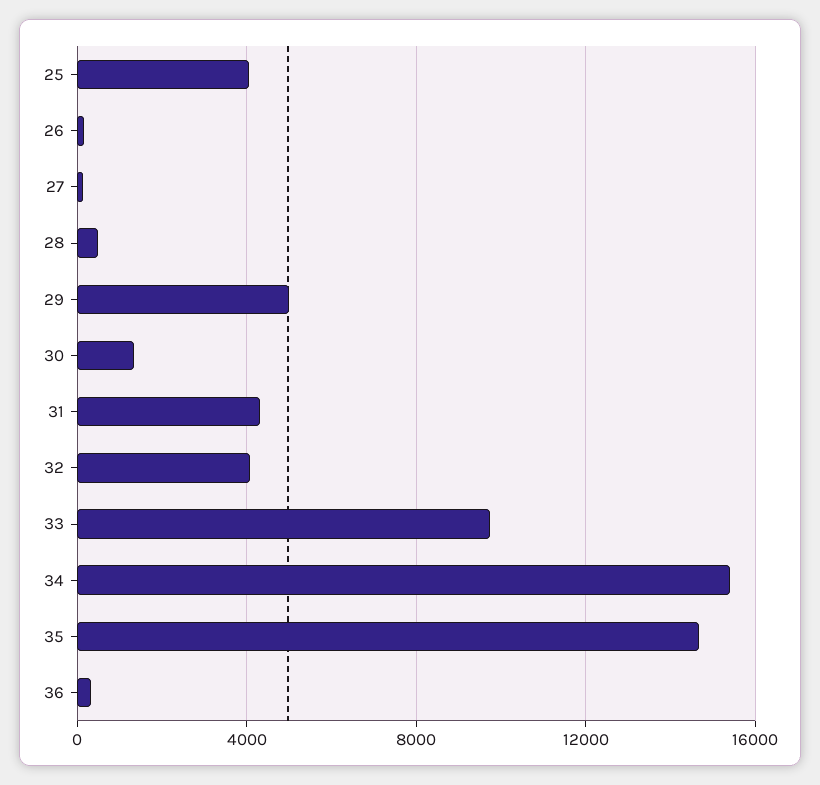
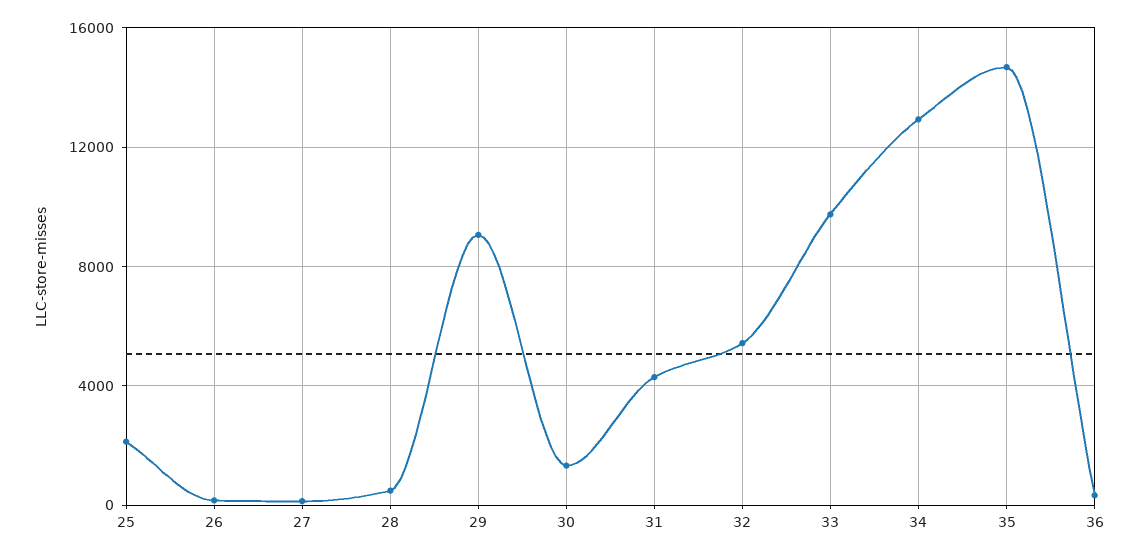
  {
-   "25": 4000,
+   "25": 2000,
    "26": 0,
    "27": 0,
    "28": 500,
-   "29": 5000,
+   "29": 9000,
    "30": 1500,
    "31": 4500,
-   "32": 4000,
+   "32": 5500,
    "33": 9500,
-   "34": 15500,
+   "34": 13000,
    "35": 14500,
    "36": 500
  }

